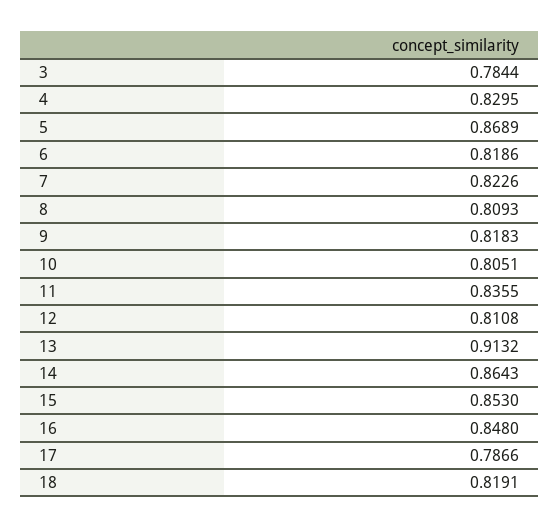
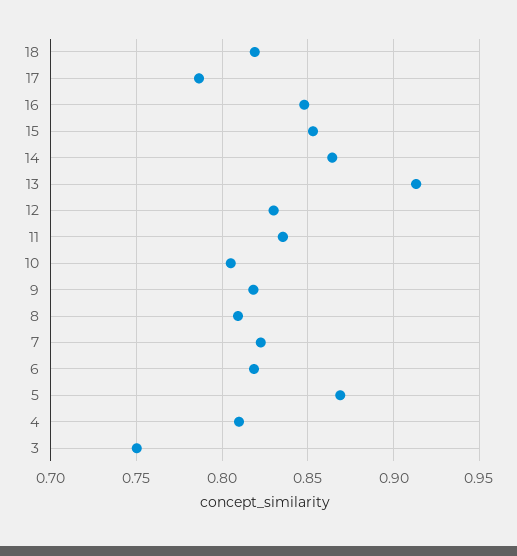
  {
-   "3": 0.7844,
+   "3": 0.75,
-   "4": 0.8295,
+   "4": 0.81,
    "5": 0.8689,
    "6": 0.8186,
    "7": 0.8226,
    "8": 0.8093,
    "9": 0.8183,
    "10": 0.8051,
    "11": 0.8355,
-   "12": 0.8108,
+   "12": 0.83,
    "13": 0.9132,
    "14": 0.8643,
    "15": 0.853,
    "16": 0.848,
    "17": 0.7866,
    "18": 0.8191
  }

